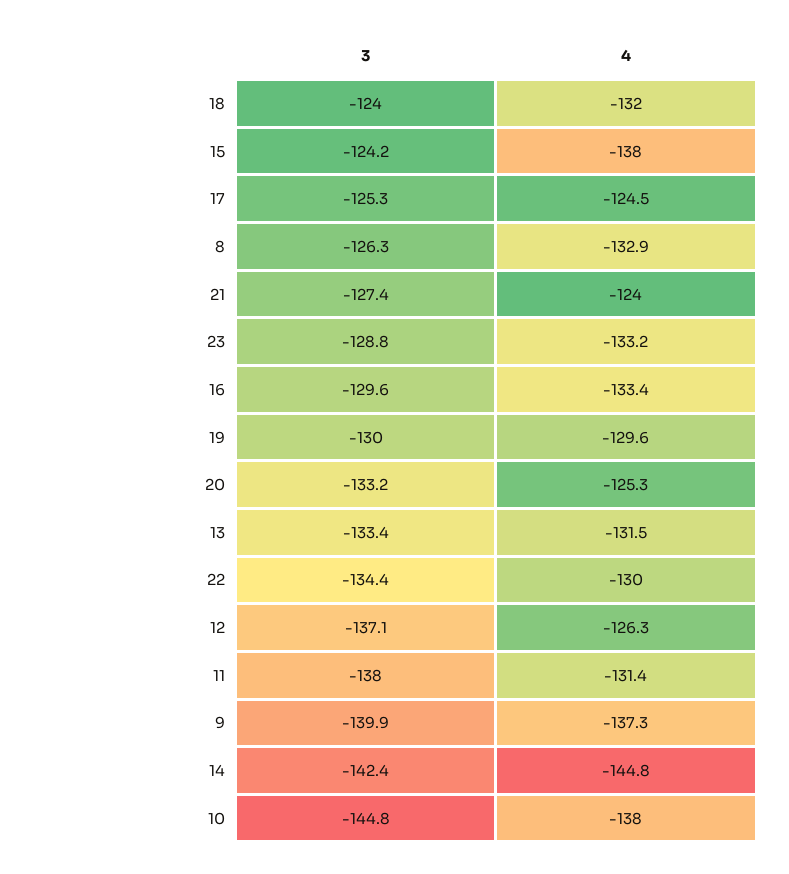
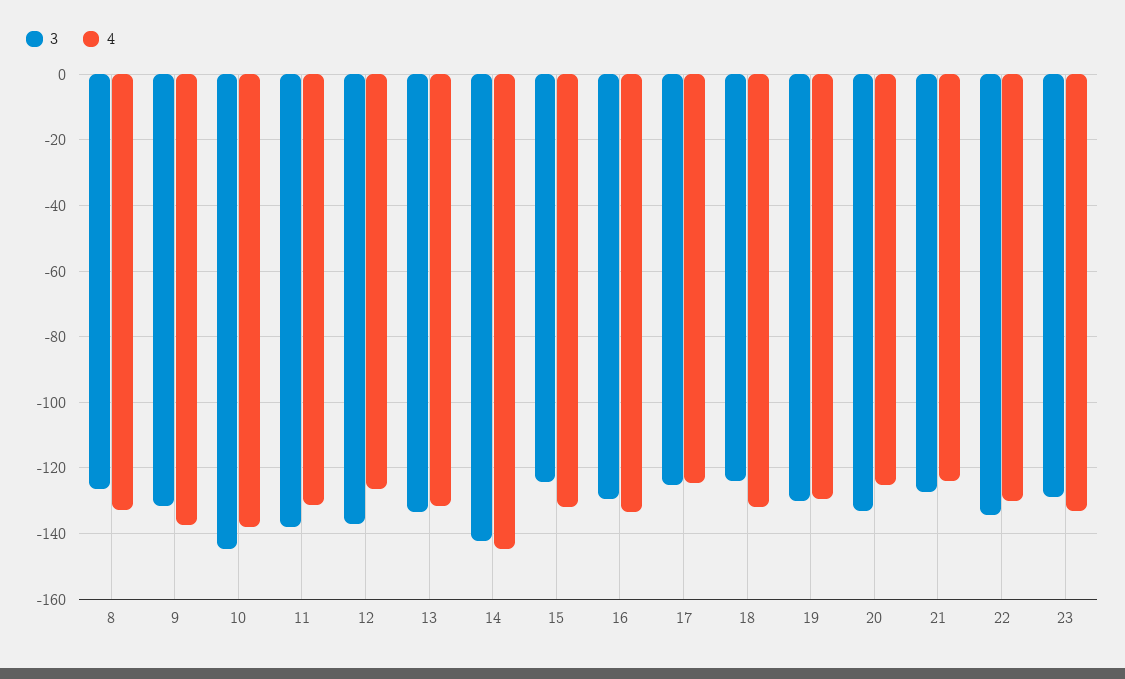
  {
    "3": {
      "18": -124,
      "15": -124.2,
      "17": -125.3,
      "8": -126.3,
      "21": -127.4,
      "23": -128.8,
      "16": -129.6,
      "19": -130,
      "20": -133.2,
      "13": -133.4,
      "22": -134.4,
      "12": -137.1,
      "11": -138,
-     "9": -139.9,
+     "9": -132,
      "14": -142.4,
      "10": -144.8
    },
    "4": {
      "18": -132,
-     "15": -138,
+     "15": -132,
      "17": -124.5,
      "8": -132.9,
      "21": -124,
      "23": -133.2,
      "16": -133.4,
      "19": -129.6,
      "20": -125.3,
      "13": -131.5,
      "22": -130,
      "12": -126.3,
      "11": -131.4,
      "9": -137.3,
      "14": -144.8,
      "10": -138
    }
  }

